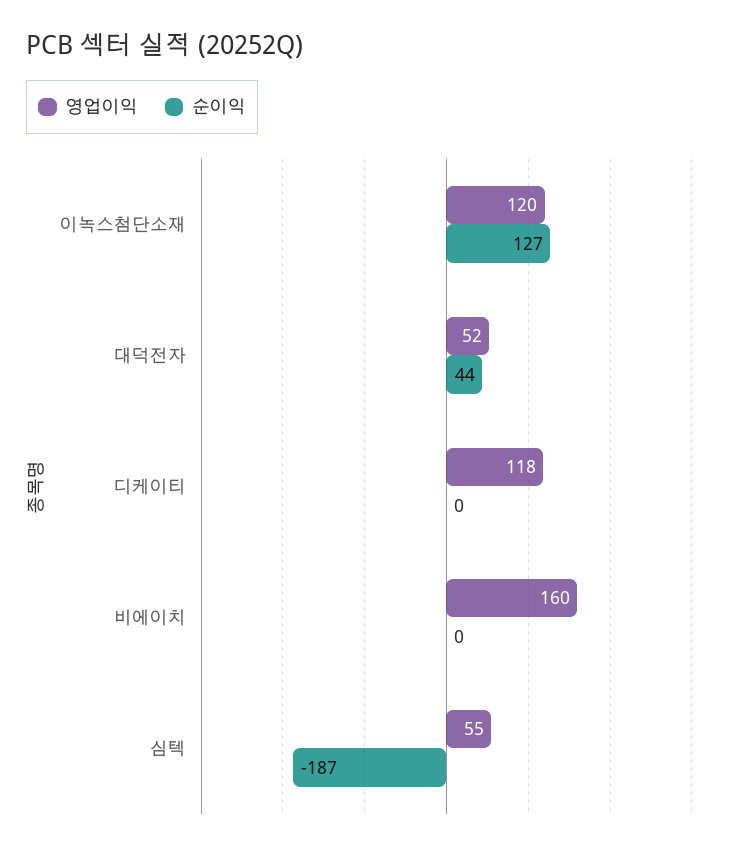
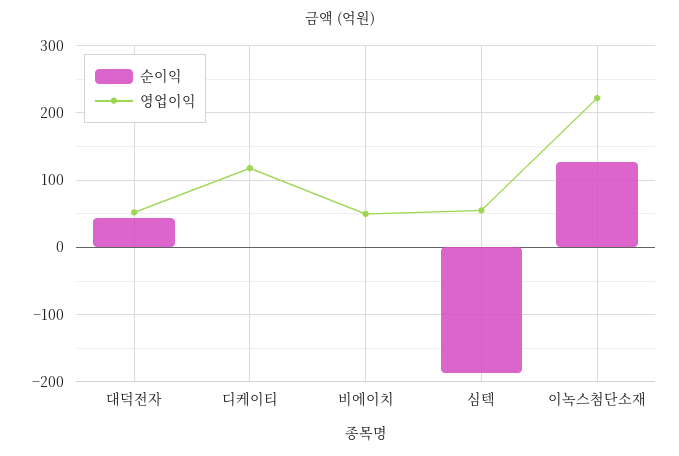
  {
    "영업이익": {
-     "이녹스첨단소재": 120,
+     "이녹스첨단소재": 220,
      "대덕전자": 52,
      "디케이티": 118,
-     "비에이치": 160,
+     "비에이치": 50,
      "심텍": 55
    },
    "순이익": {
      "이녹스첨단소재": 127,
      "대덕전자": 44,
      "디케이티": 0,
      "비에이치": 0,
      "심텍": -187
    }
  }

